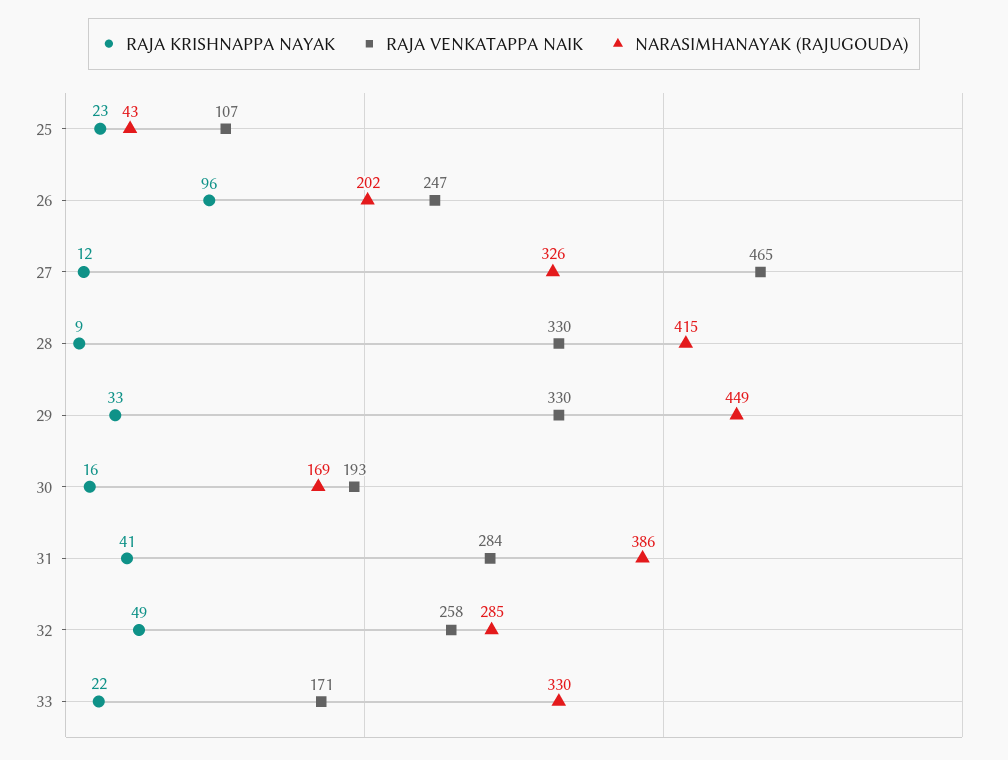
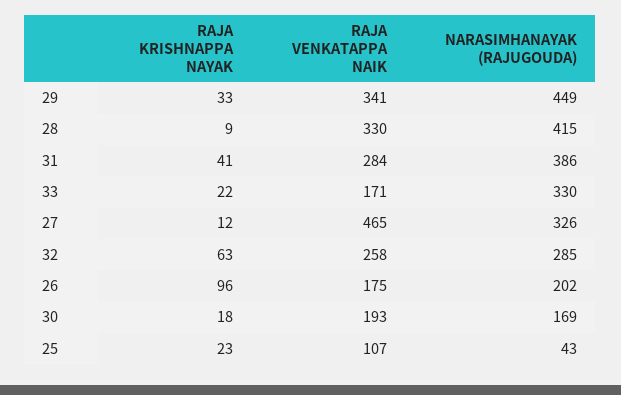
  {
    "RAJA KRISHNAPPA NAYAK": {
      "25": 23,
      "26": 96,
      "27": 12,
      "28": 9,
      "29": 33,
-     "30": 16,
+     "30": 18,
      "31": 41,
-     "32": 49,
+     "32": 63,
      "33": 22
    },
    "RAJA VENKATAPPA NAIK": {
      "25": 107,
-     "26": 247,
+     "26": 175,
      "27": 465,
      "28": 330,
-     "29": 330,
+     "29": 341,
      "30": 193,
      "31": 284,
      "32": 258,
      "33": 171
    },
    "NARASIMHANAYAK (RAJUGOUDA)": {
      "25": 43,
      "26": 202,
      "27": 326,
      "28": 415,
      "29": 449,
      "30": 169,
      "31": 386,
      "32": 285,
      "33": 330
    }
  }

